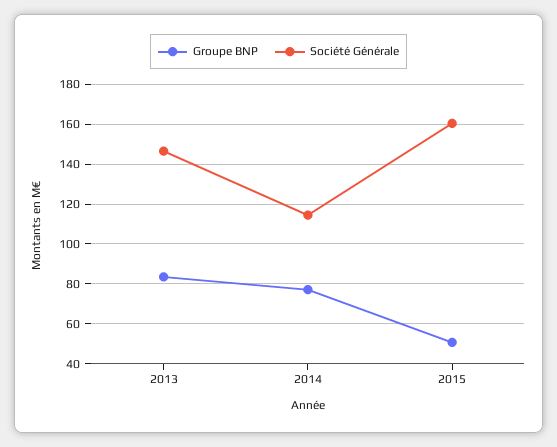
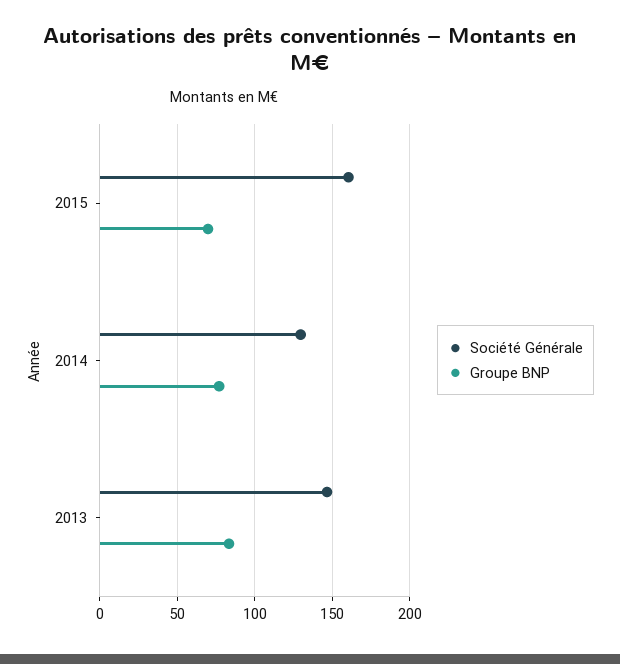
  {
    "Groupe BNP": {
      "2013": 85,
      "2014": 75,
-     "2015": 50
+     "2015": 70
    },
    "Société Générale": {
      "2013": 145,
-     "2014": 115,
+     "2014": 130,
      "2015": 160
    }
  }

